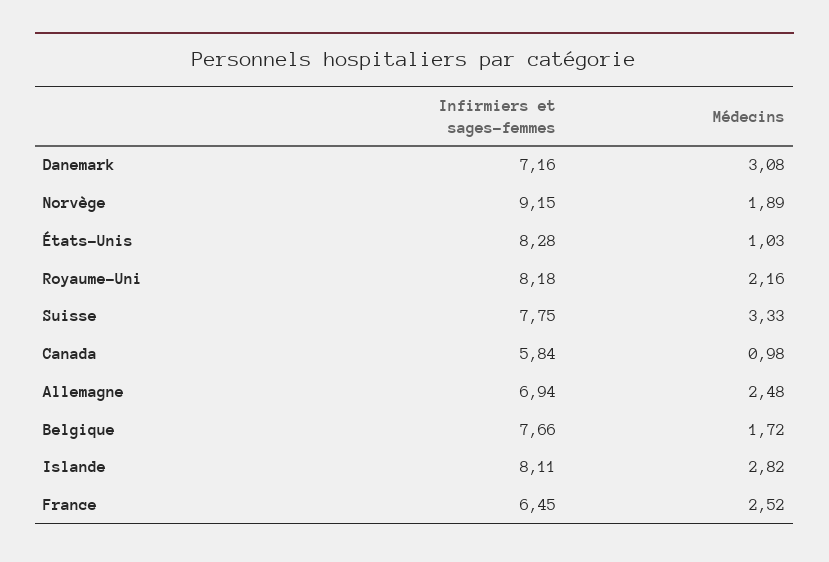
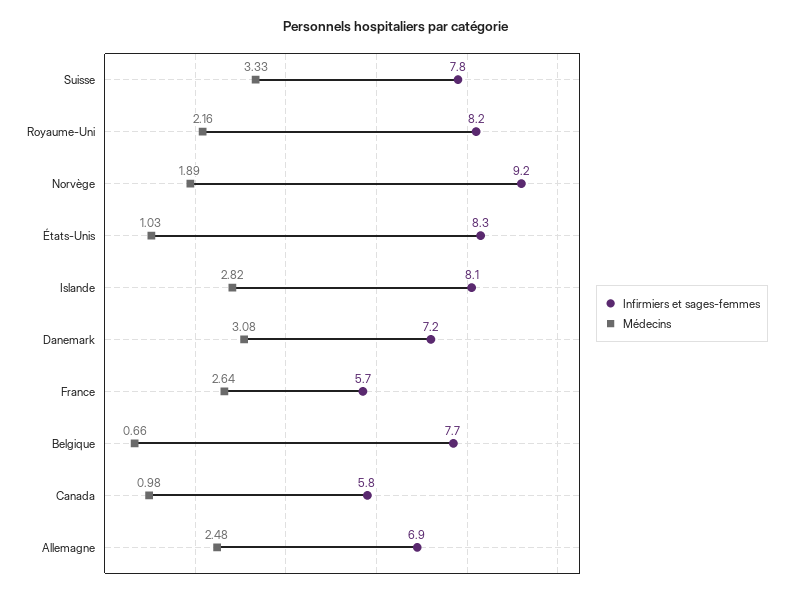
  {
    "Infirmiers et sages-femmes": {
      "Danemark": 7.16,
      "Norvège": 9.15,
      "États-Unis": 8.28,
      "Royaume-Uni": 8.18,
      "Suisse": 7.75,
      "Canada": 5.84,
      "Allemagne": 6.94,
      "Belgique": 7.66,
      "Islande": 8.11,
-     "France": 6.45
+     "France": 5.7
    },
    "Médecins": {
      "Danemark": 3.08,
      "Norvège": 1.89,
      "États-Unis": 1.03,
      "Royaume-Uni": 2.16,
      "Suisse": 3.33,
      "Canada": 0.98,
      "Allemagne": 2.48,
-     "Belgique": 1.72,
+     "Belgique": 0.66,
      "Islande": 2.82,
-     "France": 2.52
+     "France": 2.64
    }
  }

